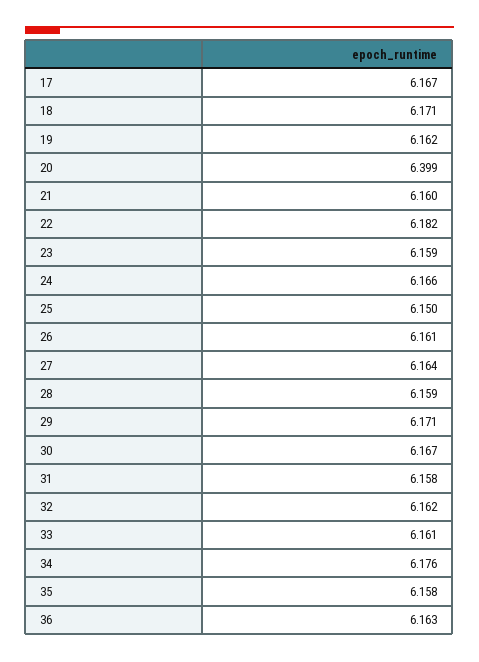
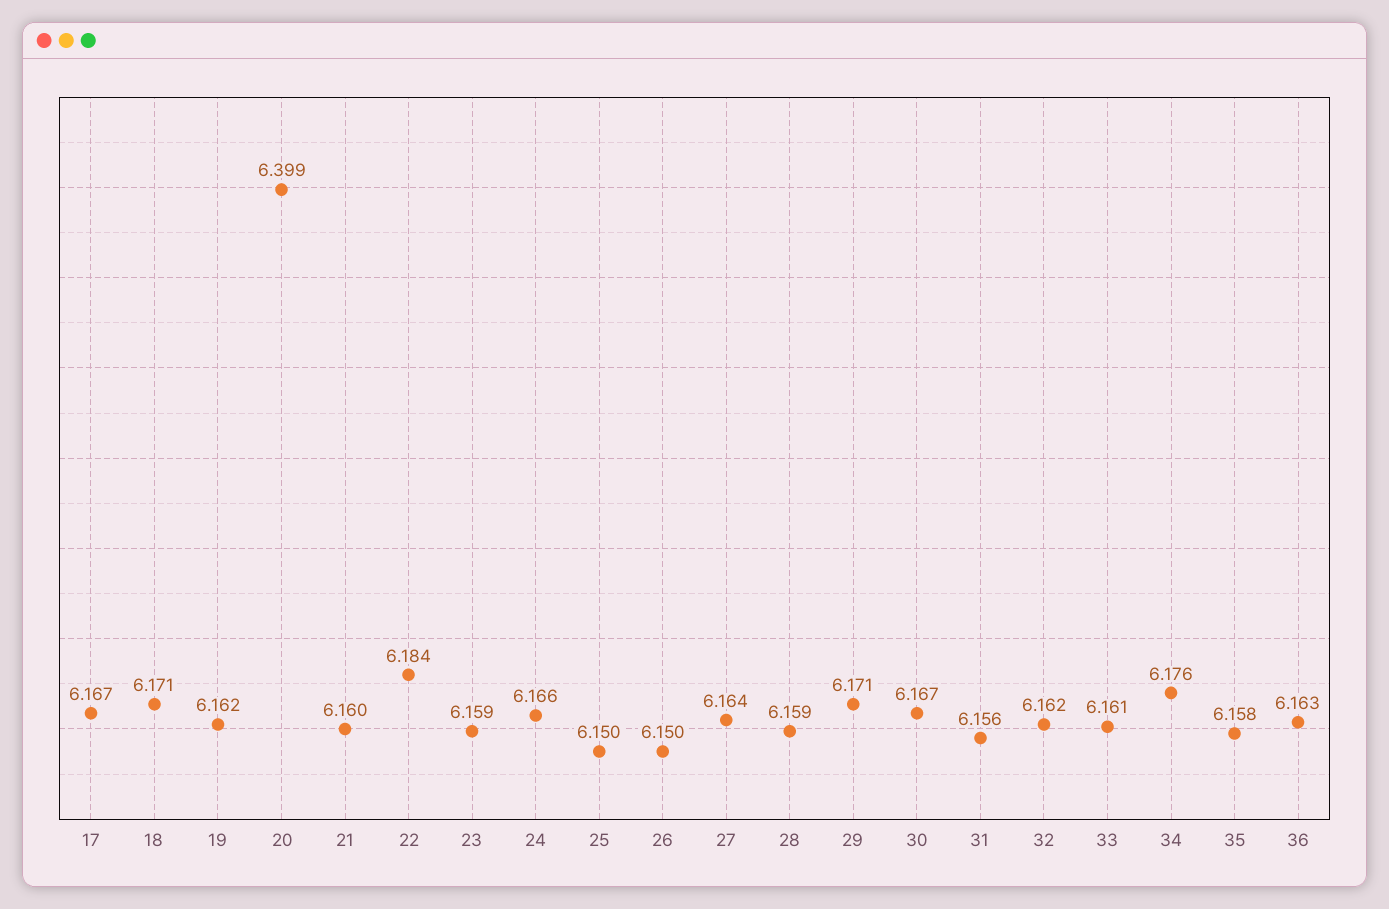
  {
    "17": 6.167,
    "18": 6.171,
    "19": 6.162,
    "20": 6.399,
    "21": 6.16,
-   "22": 6.182,
+   "22": 6.184,
    "23": 6.159,
    "24": 6.166,
    "25": 6.15,
-   "26": 6.161,
+   "26": 6.15,
    "27": 6.164,
    "28": 6.159,
    "29": 6.171,
    "30": 6.167,
-   "31": 6.158,
+   "31": 6.156,
    "32": 6.162,
    "33": 6.161,
    "34": 6.176,
    "35": 6.158,
    "36": 6.163
  }

